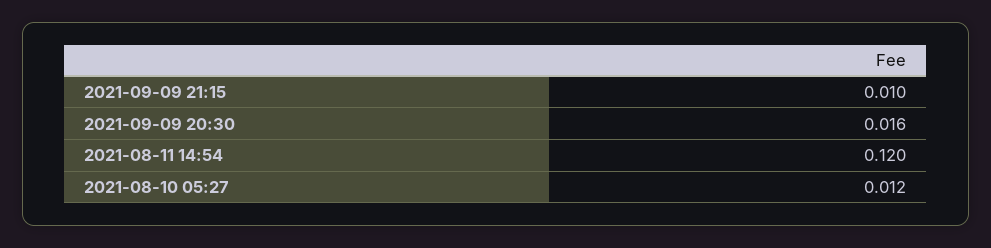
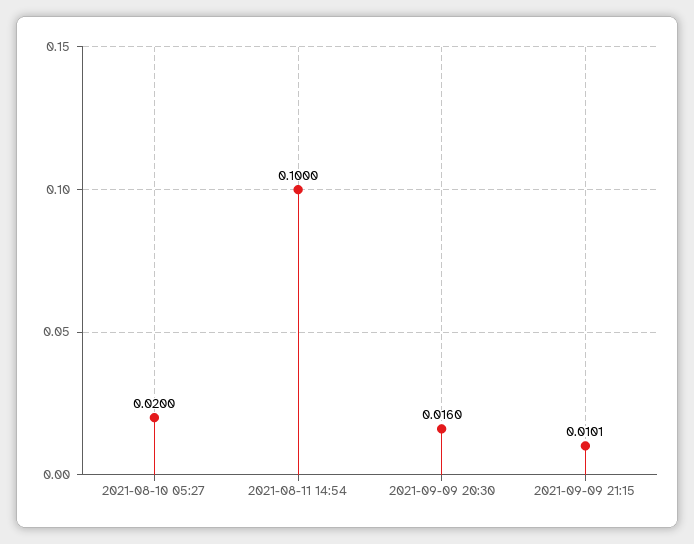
  {
    "2021-09-09 21:15": 0.0101,
    "2021-09-09 20:30": 0.016,
-   "2021-08-11 14:54": 0.12,
+   "2021-08-11 14:54": 0.1,
-   "2021-08-10 05:27": 0.012
+   "2021-08-10 05:27": 0.02
  }

